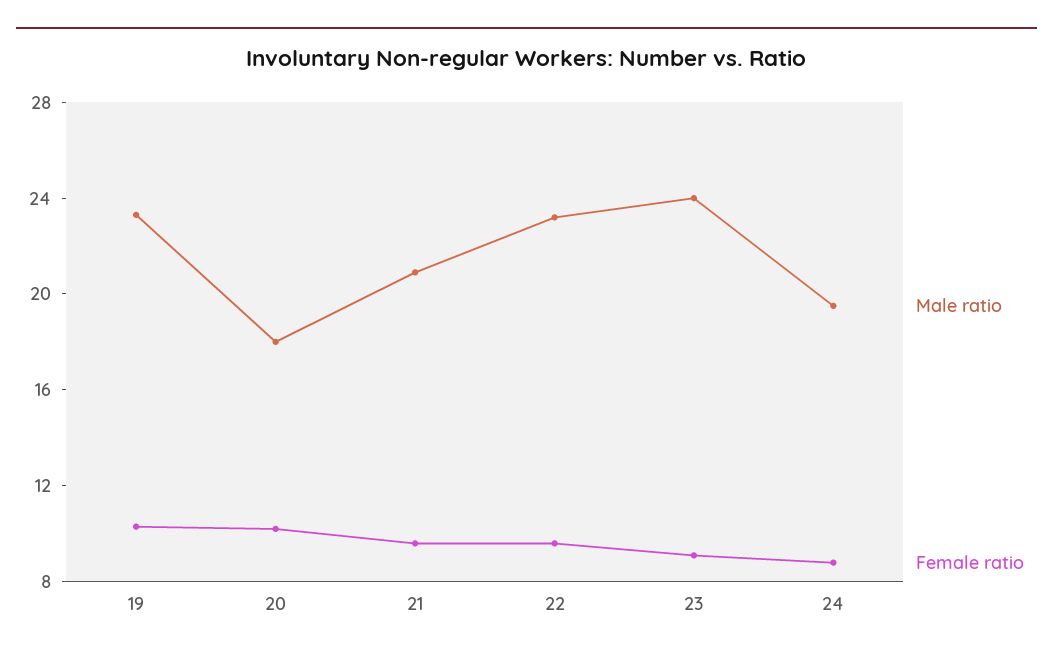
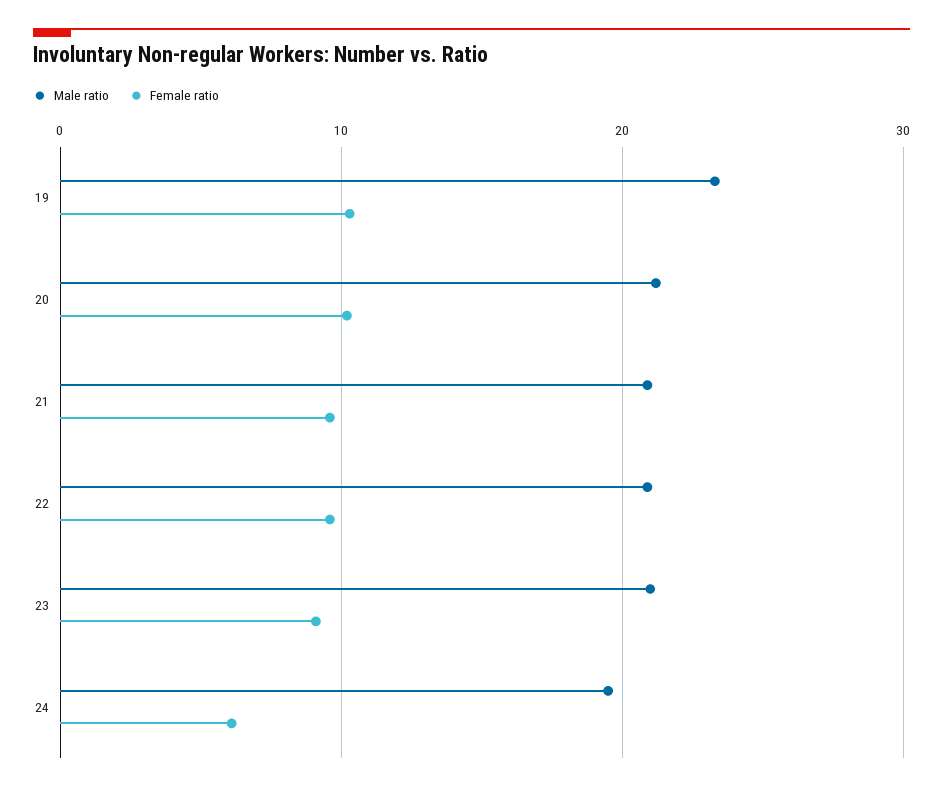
  {
    "Male ratio": {
      "19": 23,
-     "20": 18,
+     "20": 21,
      "21": 21,
-     "22": 23,
+     "22": 21,
-     "23": 24,
+     "23": 21,
      "24": 20
    },
    "Female ratio": {
      "19": 10,
      "20": 10,
      "21": 10,
      "22": 10,
      "23": 9,
-     "24": 9
+     "24": 6
    }
  }

